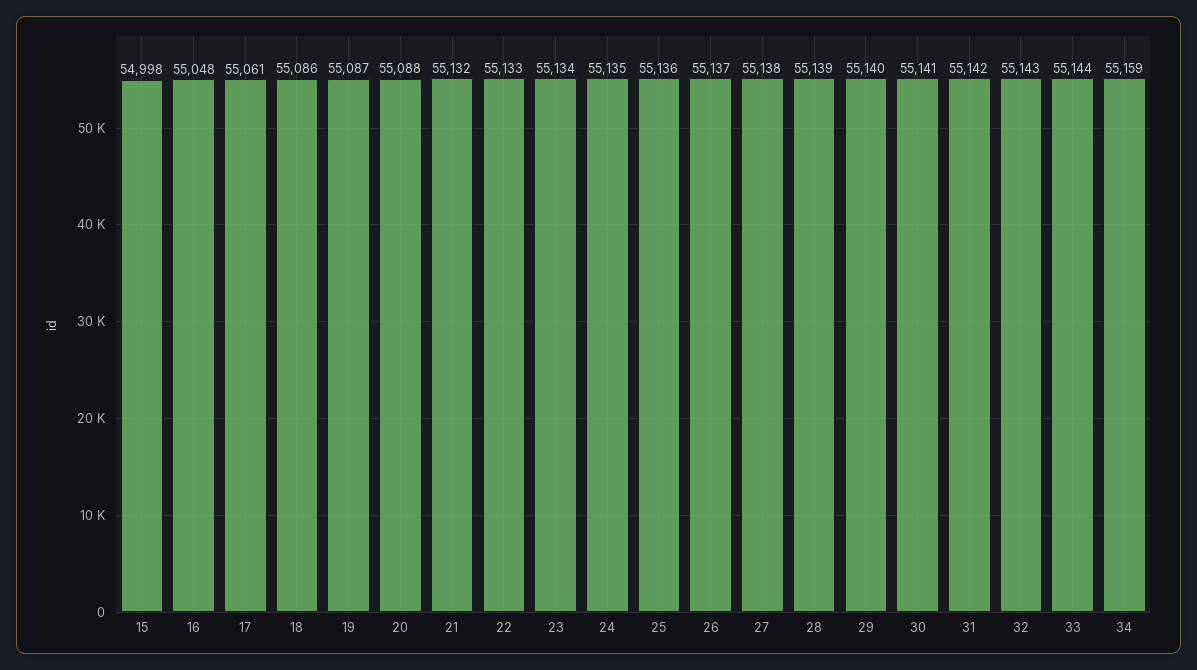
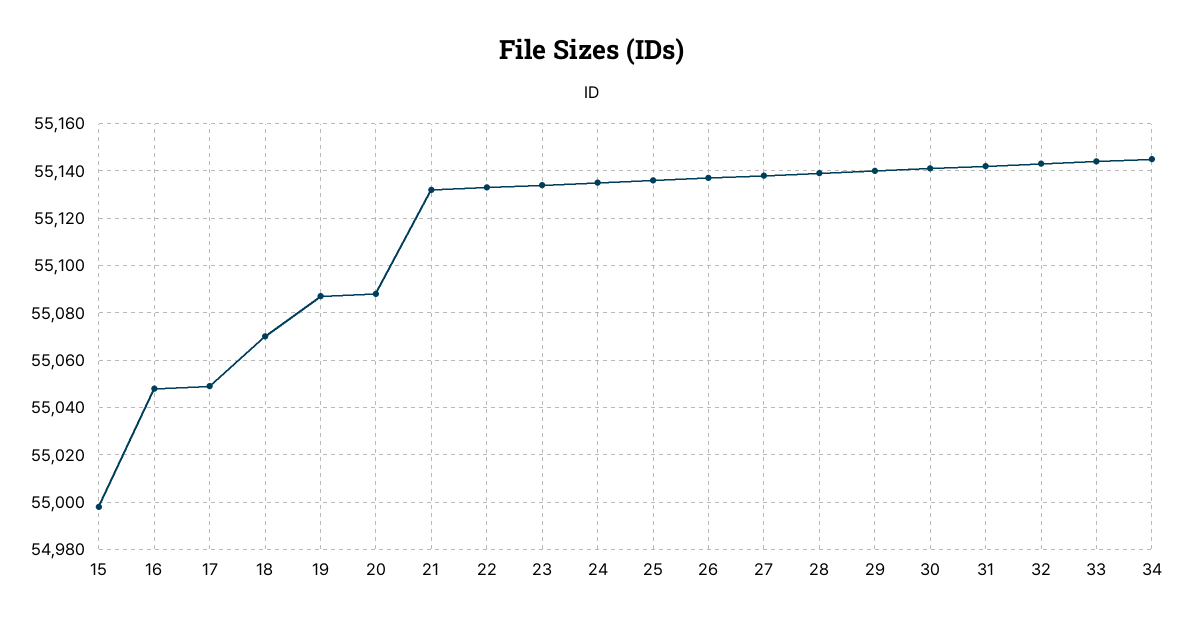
  {
    "15": 54998,
    "16": 55048,
-   "17": 55061,
+   "17": 55050,
-   "18": 55086,
+   "18": 55070,
    "19": 55087,
    "20": 55088,
    "21": 55132,
    "22": 55133,
    "23": 55134,
    "24": 55135,
    "25": 55136,
    "26": 55137,
    "27": 55138,
    "28": 55139,
    "29": 55140,
    "30": 55141,
    "31": 55142,
    "32": 55143,
    "33": 55144,
-   "34": 55159
+   "34": 55145
  }

